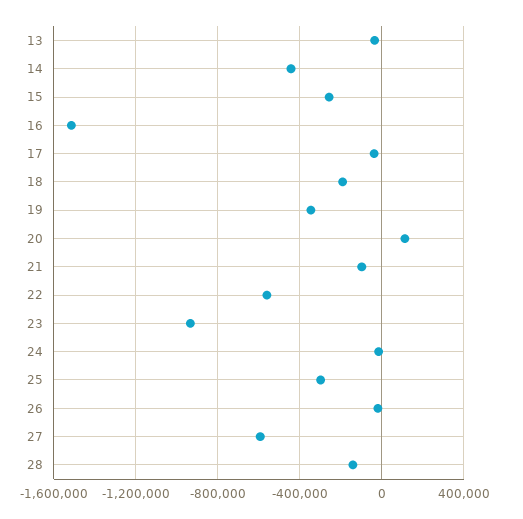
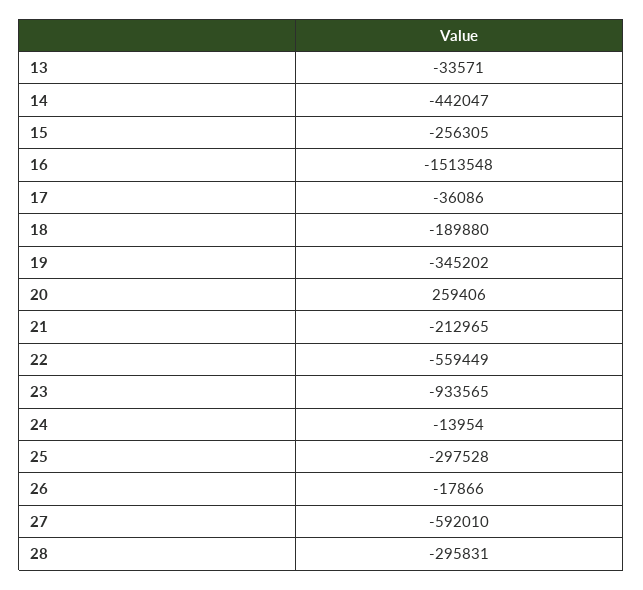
  {
    "13": -33571,
    "14": -442047,
    "15": -256305,
    "16": -1513548,
    "17": -36086,
    "18": -189880,
    "19": -345202,
-   "20": 100000,
+   "20": 259406,
-   "21": -100000,
+   "21": -212965,
    "22": -559449,
    "23": -933565,
    "24": -13954,
    "25": -297528,
    "26": -17866,
    "27": -592010,
-   "28": -150000
+   "28": -295831
  }

